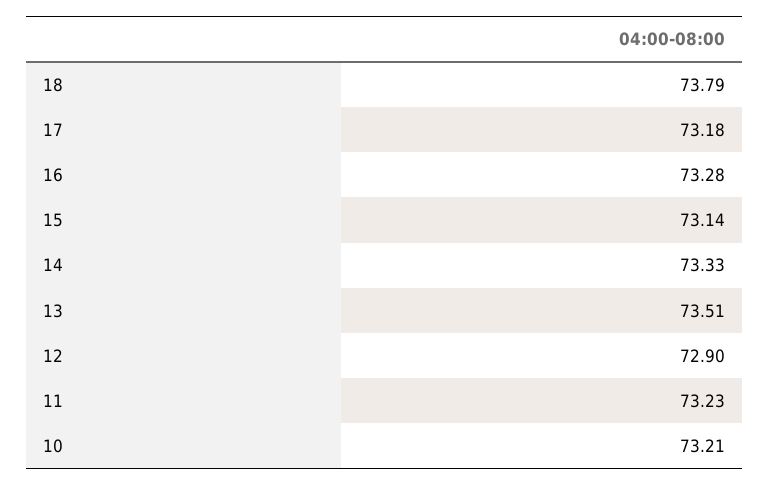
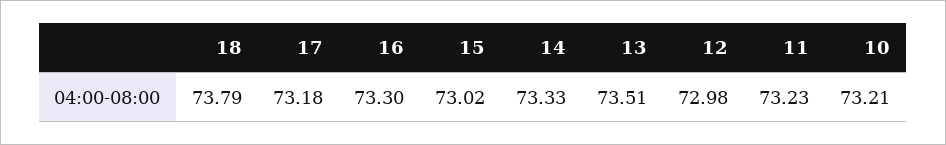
  {
    "18": 73.79,
    "17": 73.18,
-   "16": 73.28,
+   "16": 73.3,
-   "15": 73.14,
+   "15": 73.02,
    "14": 73.33,
    "13": 73.51,
-   "12": 72.9,
+   "12": 72.98,
    "11": 73.23,
    "10": 73.21
  }

